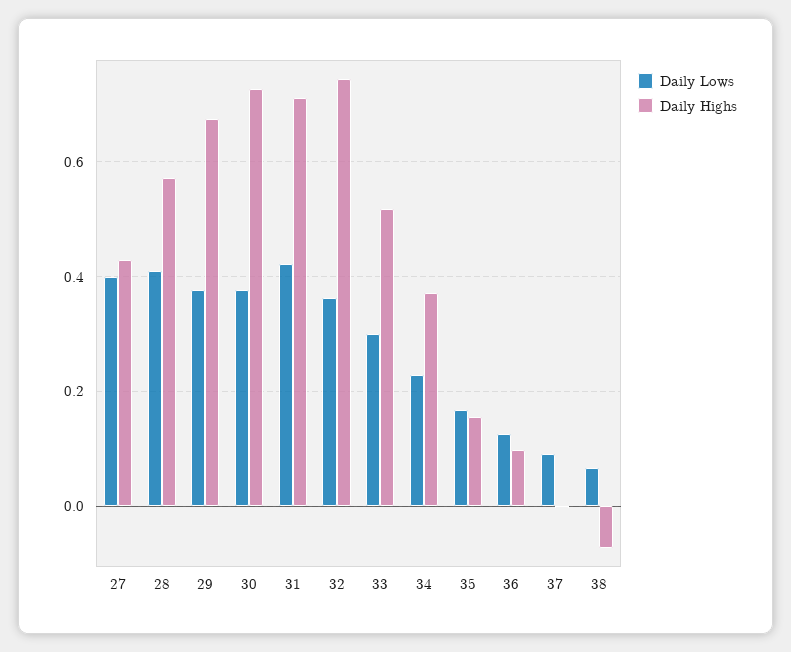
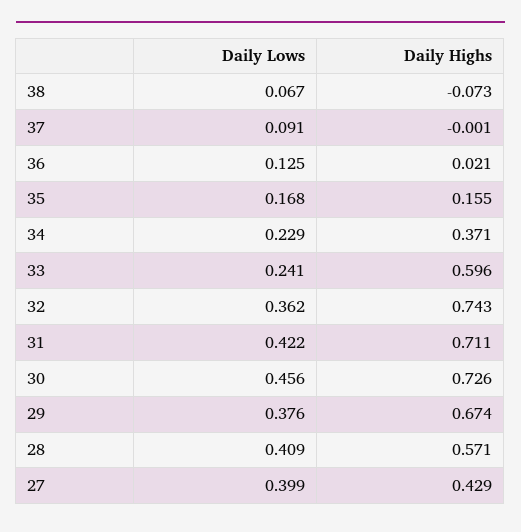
  {
    "Daily Lows": {
      "27": 0.399,
      "28": 0.409,
      "29": 0.376,
-     "30": 0.38,
+     "30": 0.456,
      "31": 0.422,
      "32": 0.362,
-     "33": 0.3,
+     "33": 0.241,
      "34": 0.229,
      "35": 0.168,
      "36": 0.125,
      "37": 0.091,
      "38": 0.067
    },
    "Daily Highs": {
      "27": 0.429,
      "28": 0.571,
      "29": 0.674,
      "30": 0.726,
      "31": 0.711,
      "32": 0.743,
-     "33": 0.52,
+     "33": 0.596,
      "34": 0.371,
      "35": 0.155,
-     "36": 0.1,
+     "36": 0.021,
      "37": -0.001,
      "38": -0.073
    }
  }

